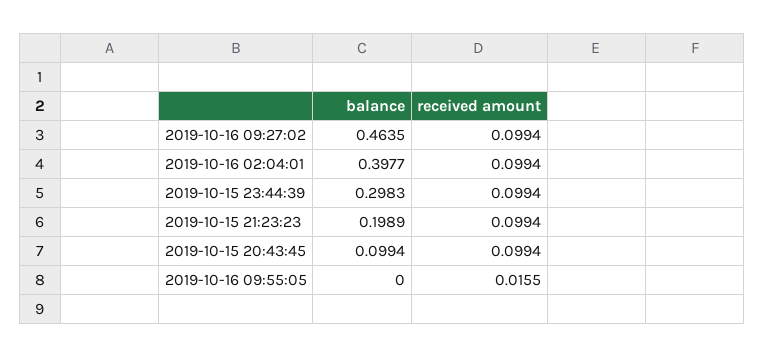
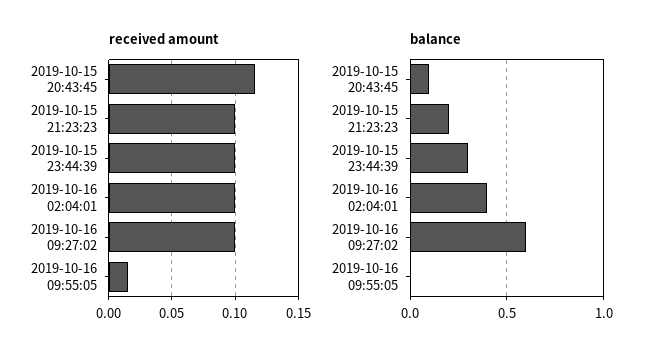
  {
    "balance": {
-     "2019-10-16 09:27:02": 0.4635,
+     "2019-10-16 09:27:02": 0.6,
      "2019-10-16 02:04:01": 0.3977,
      "2019-10-15 23:44:39": 0.2983,
      "2019-10-15 21:23:23": 0.1989,
      "2019-10-15 20:43:45": 0.0994,
      "2019-10-16 09:55:05": 0
    },
    "received amount": {
      "2019-10-16 09:27:02": 0.0994,
      "2019-10-16 02:04:01": 0.0994,
      "2019-10-15 23:44:39": 0.0994,
      "2019-10-15 21:23:23": 0.0994,
-     "2019-10-15 20:43:45": 0.0994,
+     "2019-10-15 20:43:45": 0.115,
      "2019-10-16 09:55:05": 0.0155
    }
  }

